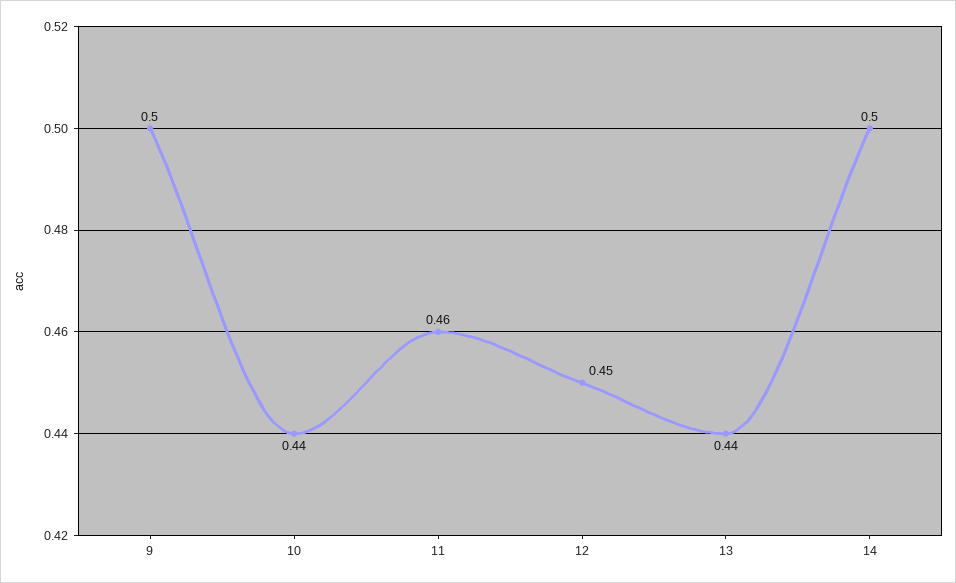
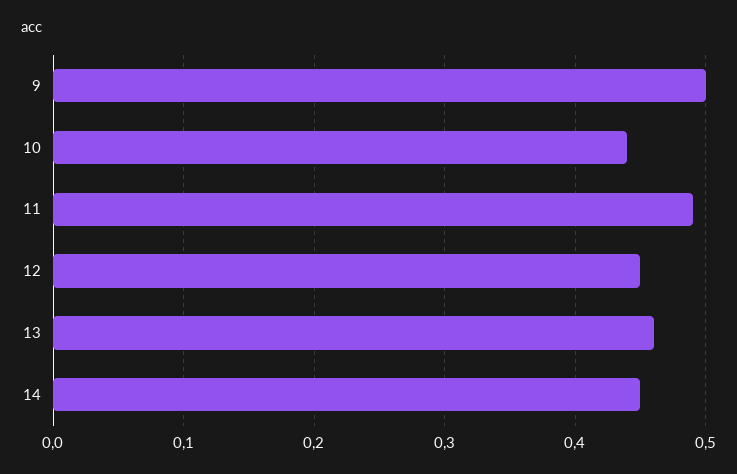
  {
    "9": 0.5,
    "10": 0.44,
-   "11": 0.46,
+   "11": 0.49,
    "12": 0.45,
-   "13": 0.44,
+   "13": 0.46,
-   "14": 0.5
+   "14": 0.45
  }

